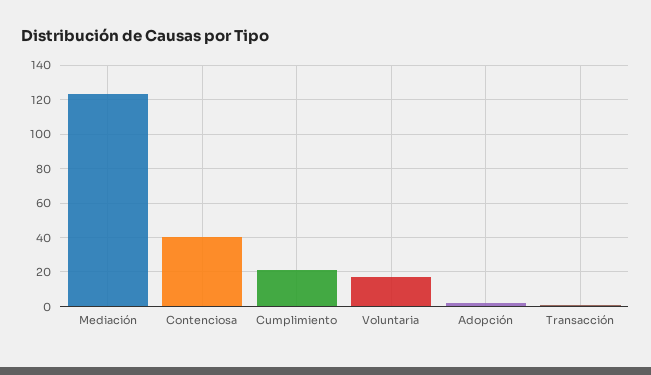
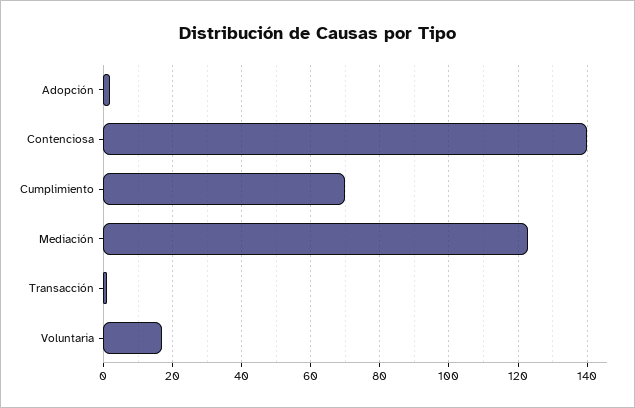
  {
    "Mediación": 125,
-   "Contenciosa": 40,
+   "Contenciosa": 140,
-   "Cumplimiento": 20,
+   "Cumplimiento": 70,
    "Voluntaria": 15,
    "Adopción": 0,
    "Transacción": 0
  }

